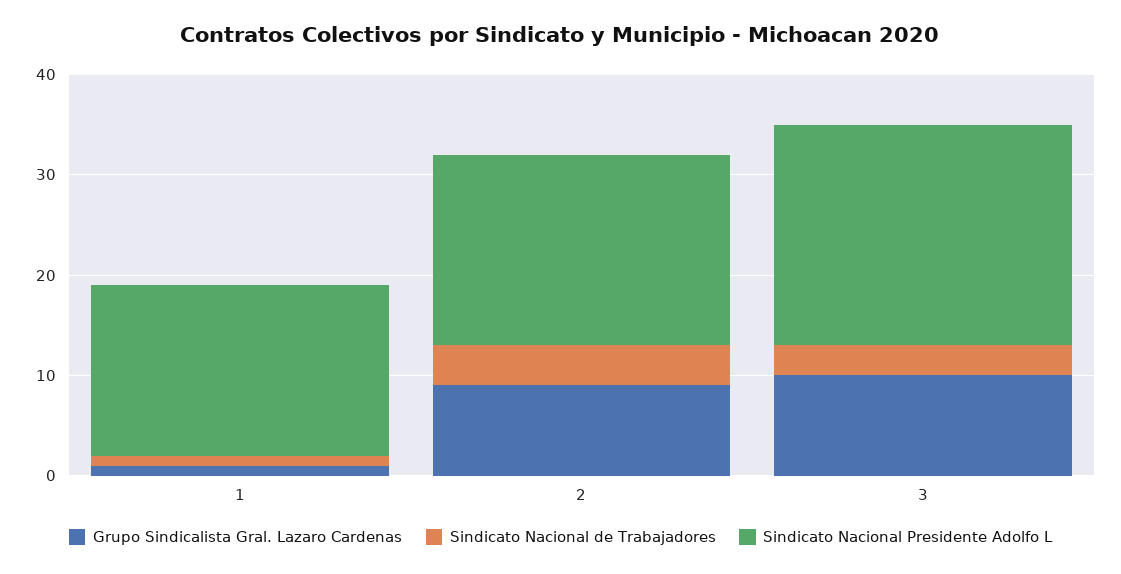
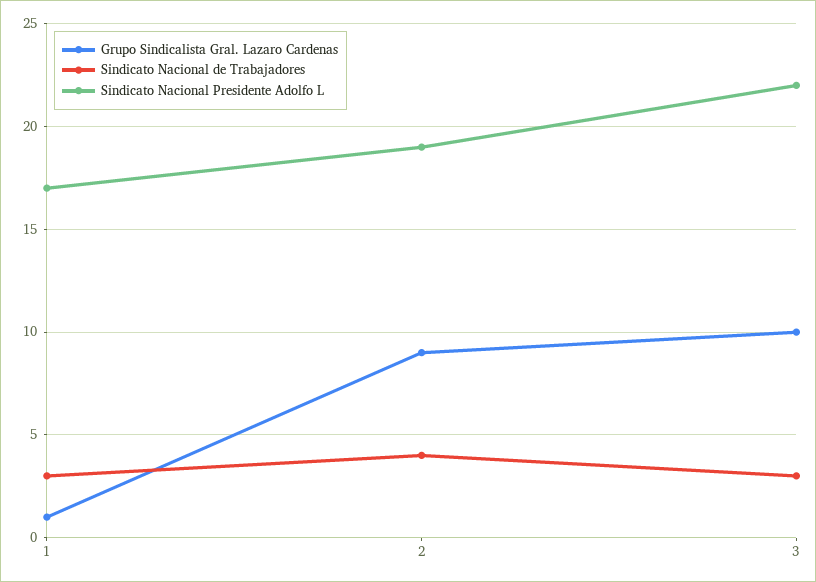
  {
    "Grupo Sindicalista Gral. Lazaro Cardenas": {
      "1": 1,
      "2": 9,
      "3": 10
    },
    "Sindicato Nacional de Trabajadores": {
-     "1": 1,
+     "1": 3,
      "2": 4,
      "3": 3
    },
    "Sindicato Nacional Presidente Adolfo L": {
      "1": 17,
      "2": 19,
      "3": 22
    }
  }

